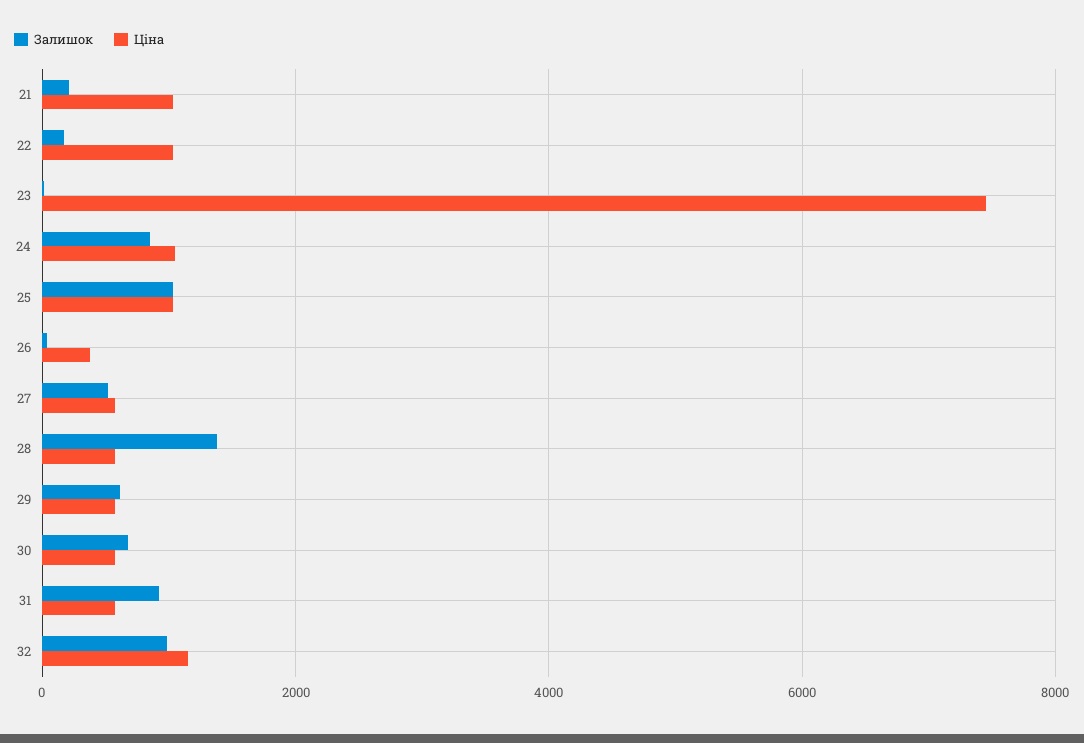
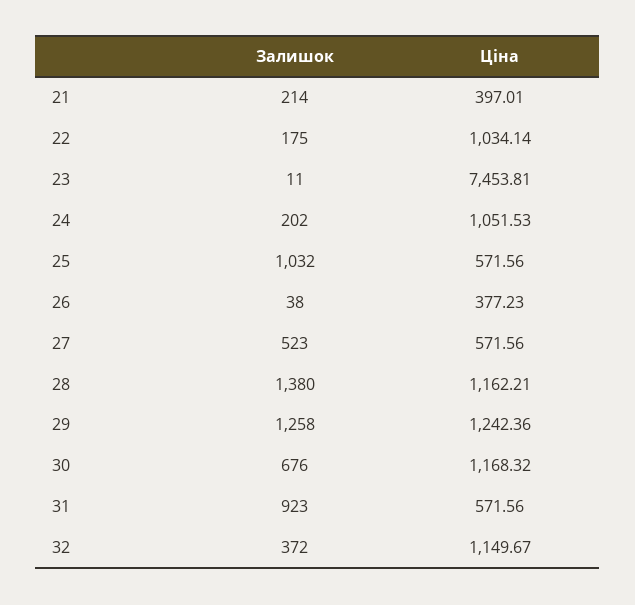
  {
    "Залишок": {
      "21": 214,
      "22": 175,
      "23": 11,
-     "24": 800,
+     "24": 202,
      "25": 1032,
      "26": 38,
      "27": 523,
      "28": 1380,
-     "29": 600,
+     "29": 1258,
      "30": 676,
      "31": 923,
-     "32": 1000
+     "32": 372
    },
    "Ціна": {
-     "21": 1000,
+     "21": 397.01,
      "22": 1034.14,
      "23": 7453.81,
      "24": 1051.53,
-     "25": 1000,
+     "25": 571.56,
      "26": 377.23,
      "27": 571.56,
-     "28": 600,
+     "28": 1162.21,
-     "29": 600,
+     "29": 1242.36,
-     "30": 600,
+     "30": 1168.32,
      "31": 571.56,
      "32": 1149.67
    }
  }

